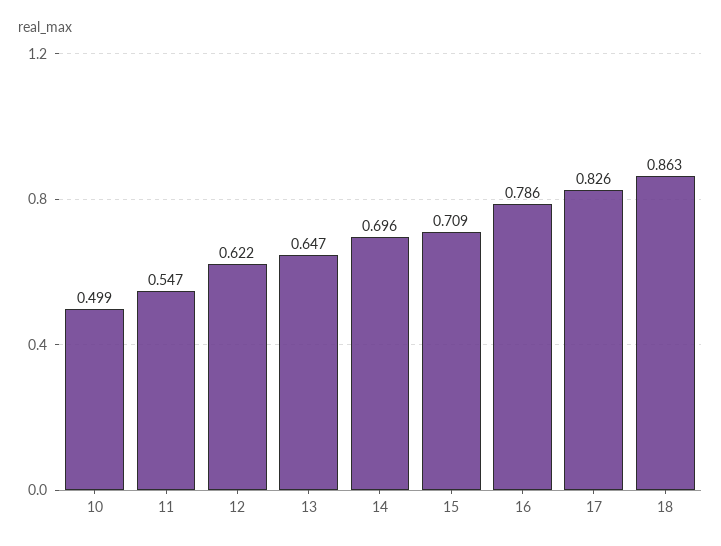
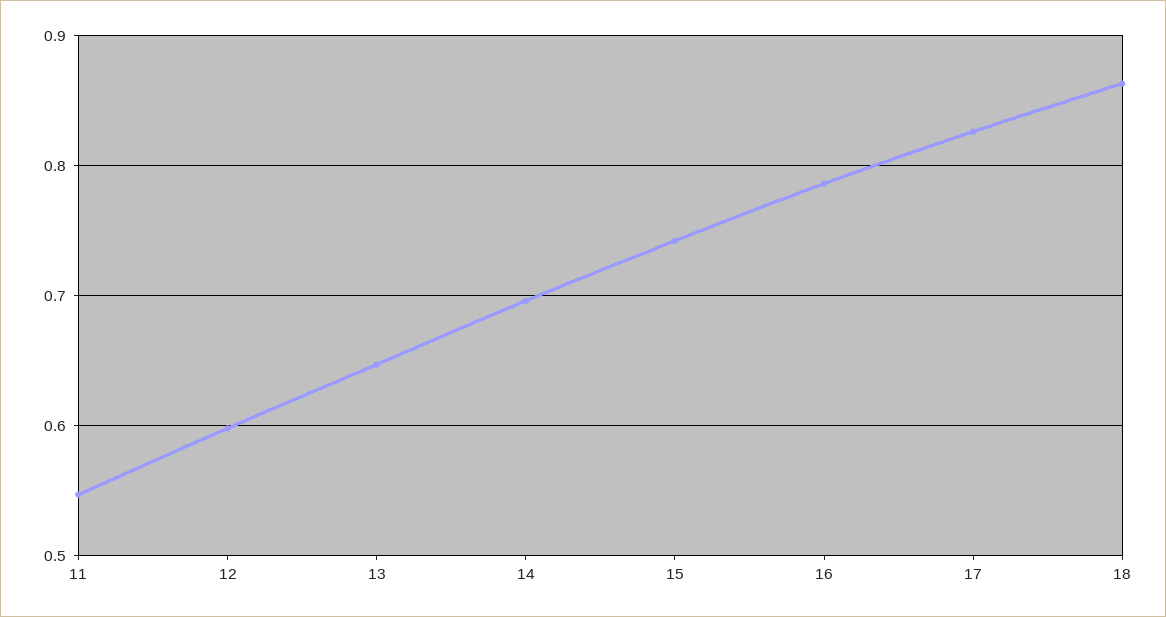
  {
-   "10": 0.499,
    "11": 0.547,
-   "12": 0.622,
+   "12": 0.6,
    "13": 0.647,
    "14": 0.696,
-   "15": 0.709,
+   "15": 0.74,
    "16": 0.786,
    "17": 0.826,
    "18": 0.863
  }

